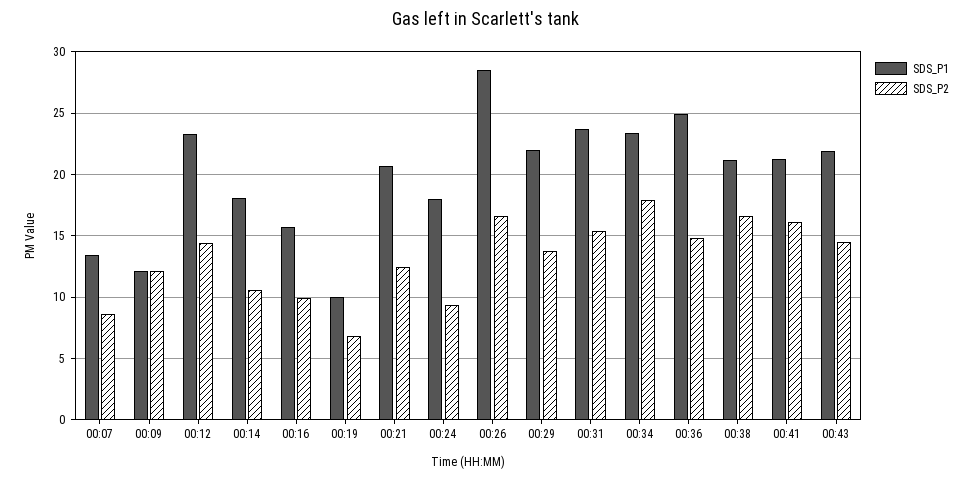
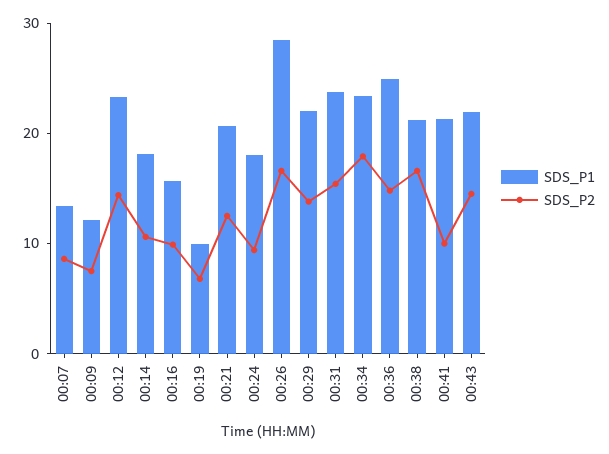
  {
    "SDS_P1": {
      "00:07": 13.5,
      "00:09": 12,
      "00:12": 23.5,
      "00:14": 18,
      "00:16": 15.5,
      "00:19": 10,
      "00:21": 20.5,
      "00:24": 18,
      "00:26": 28.5,
      "00:29": 22,
      "00:31": 23.5,
      "00:34": 23.5,
      "00:36": 25,
      "00:38": 21,
      "00:41": 21.5,
      "00:43": 22
    },
    "SDS_P2": {
      "00:07": 8.5,
-     "00:09": 12,
+     "00:09": 8,
      "00:12": 14.5,
      "00:14": 10.5,
      "00:16": 10,
      "00:19": 7,
      "00:21": 12.5,
      "00:24": 9.5,
      "00:26": 16.5,
      "00:29": 14,
      "00:31": 15.5,
      "00:34": 18,
      "00:36": 15,
      "00:38": 16.5,
-     "00:41": 16,
+     "00:41": 10,
      "00:43": 14.5
    }
  }

